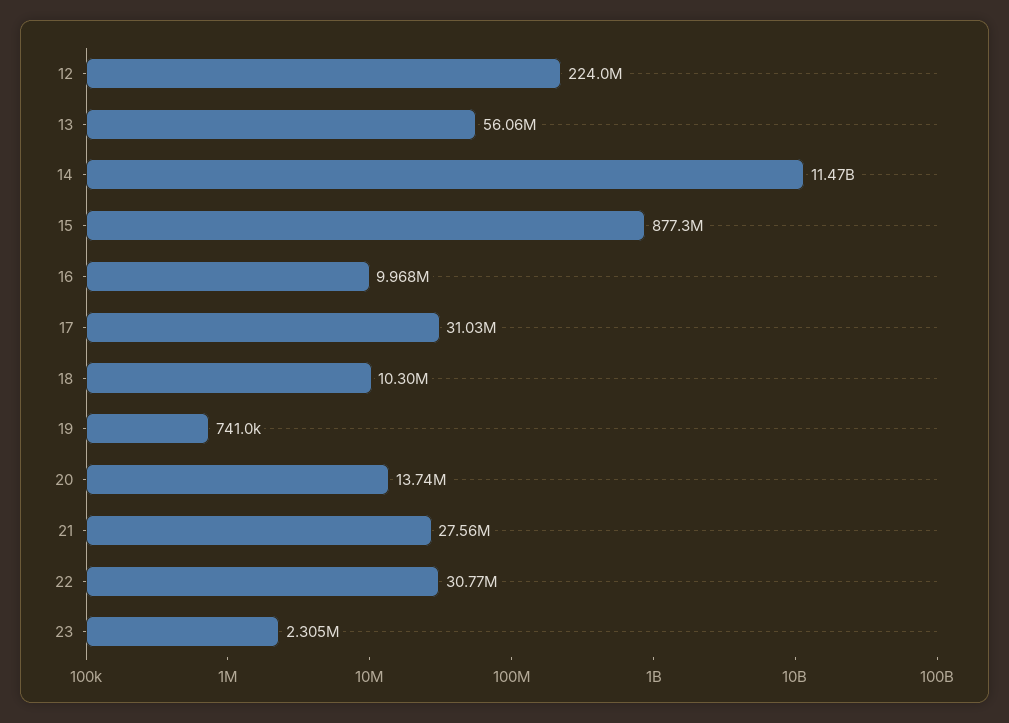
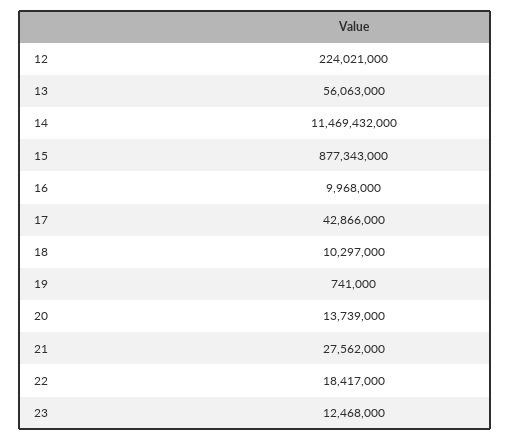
  {
    "12": 224021000,
    "13": 56063000,
    "14": 11469432000,
    "15": 877343000,
    "16": 9968000,
-   "17": 31030000,
+   "17": 42866000,
    "18": 10297000,
    "19": 741000,
    "20": 13739000,
    "21": 27562000,
-   "22": 30770000,
+   "22": 18417000,
-   "23": 2305000
+   "23": 12468000
  }

